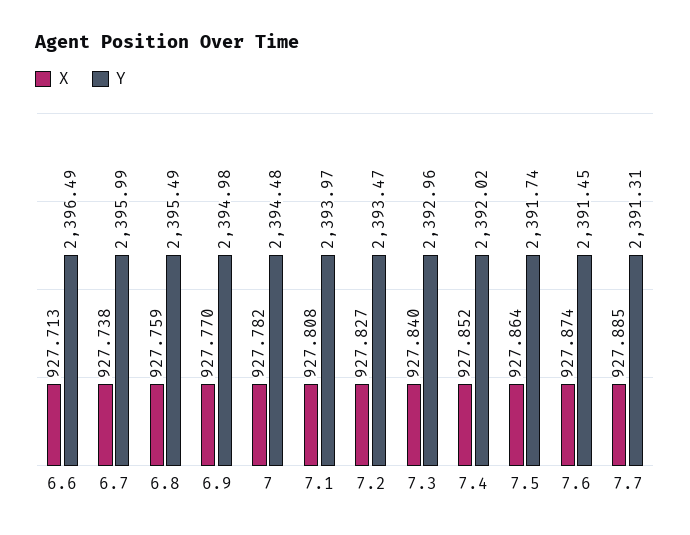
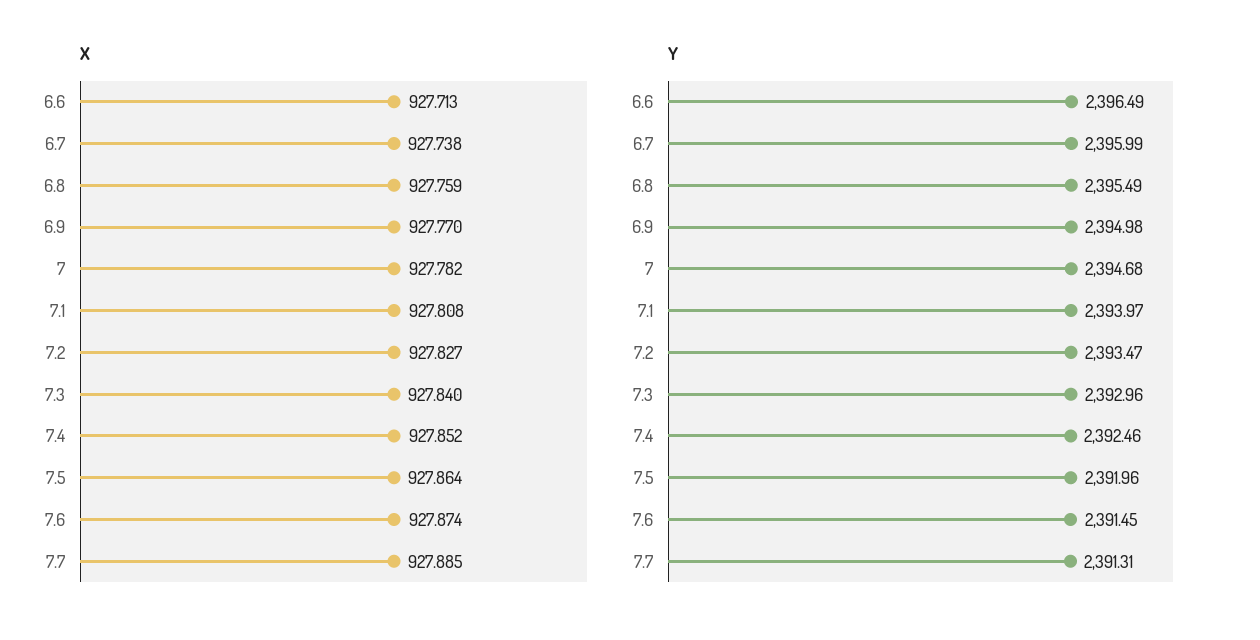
  {
    "X": {
      "6.6": 927.713,
      "6.7": 927.738,
      "6.8": 927.759,
      "6.9": 927.77,
      "7": 927.782,
      "7.1": 927.808,
      "7.2": 927.827,
      "7.3": 927.84,
      "7.4": 927.852,
      "7.5": 927.864,
      "7.6": 927.874,
      "7.7": 927.885
    },
    "Y": {
      "6.6": 2396.49,
      "6.7": 2395.99,
      "6.8": 2395.49,
      "6.9": 2394.98,
-     "7": 2394.48,
+     "7": 2394.68,
      "7.1": 2393.97,
      "7.2": 2393.47,
      "7.3": 2392.96,
-     "7.4": 2392.02,
+     "7.4": 2392.46,
-     "7.5": 2391.74,
+     "7.5": 2391.96,
      "7.6": 2391.45,
      "7.7": 2391.31
    }
  }

